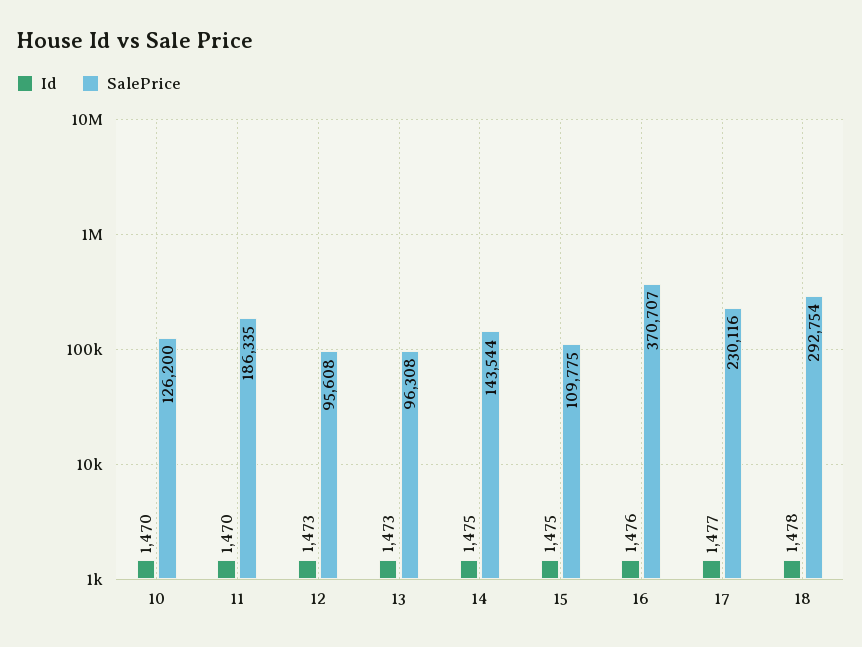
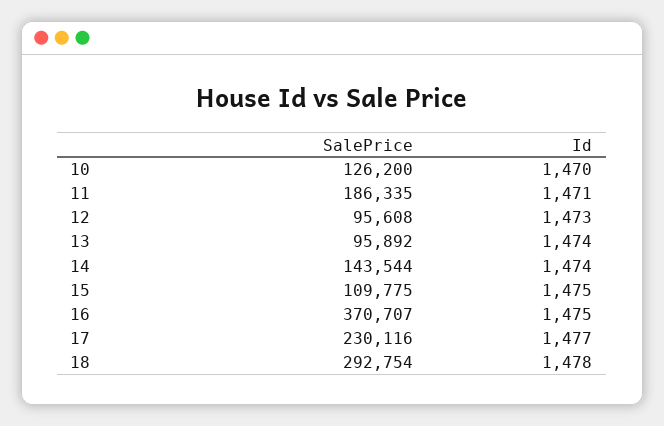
  {
    "Id": {
      "10": 1470,
-     "11": 1470,
+     "11": 1471,
      "12": 1473,
-     "13": 1473,
+     "13": 1474,
-     "14": 1475,
+     "14": 1474,
      "15": 1475,
-     "16": 1476,
+     "16": 1475,
      "17": 1477,
      "18": 1478
    },
    "SalePrice": {
      "10": 126200,
      "11": 186335,
      "12": 95608,
-     "13": 96308,
+     "13": 95892,
      "14": 143544,
      "15": 109775,
      "16": 370707,
      "17": 230116,
      "18": 292754
    }
  }

